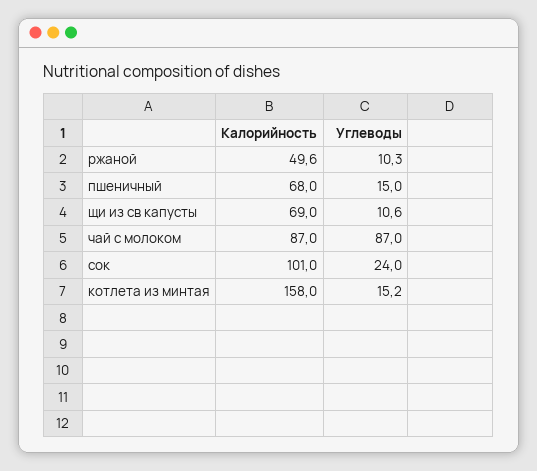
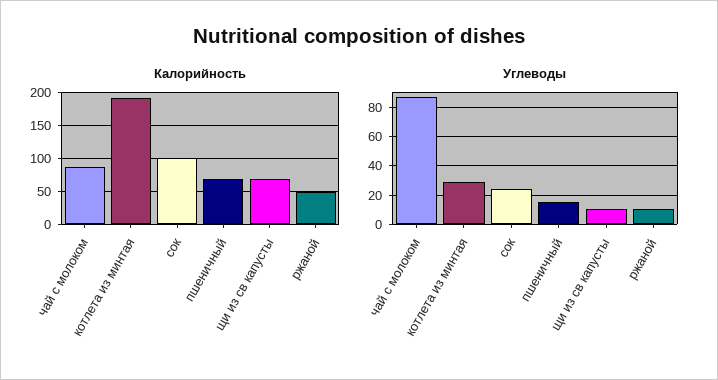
  {
    "Калорийность": {
      "ржаной": 49.6,
      "пшеничный": 68,
      "щи из св капусты": 69,
      "чай с молоком": 87,
      "сок": 101,
-     "котлета из минтая": 158
+     "котлета из минтая": 190
    },
    "Углеводы": {
      "ржаной": 10.3,
      "пшеничный": 15,
      "щи из св капусты": 10.6,
      "чай с молоком": 87,
      "сок": 24,
-     "котлета из минтая": 15.2
+     "котлета из минтая": 30
    }
  }

